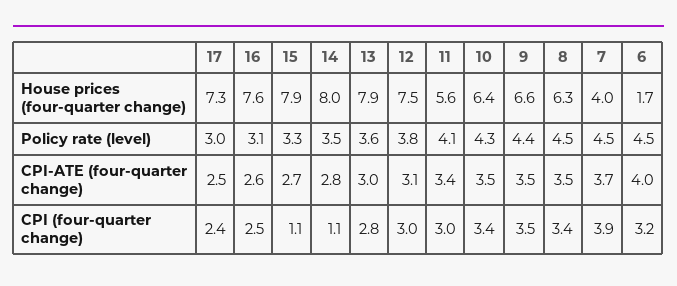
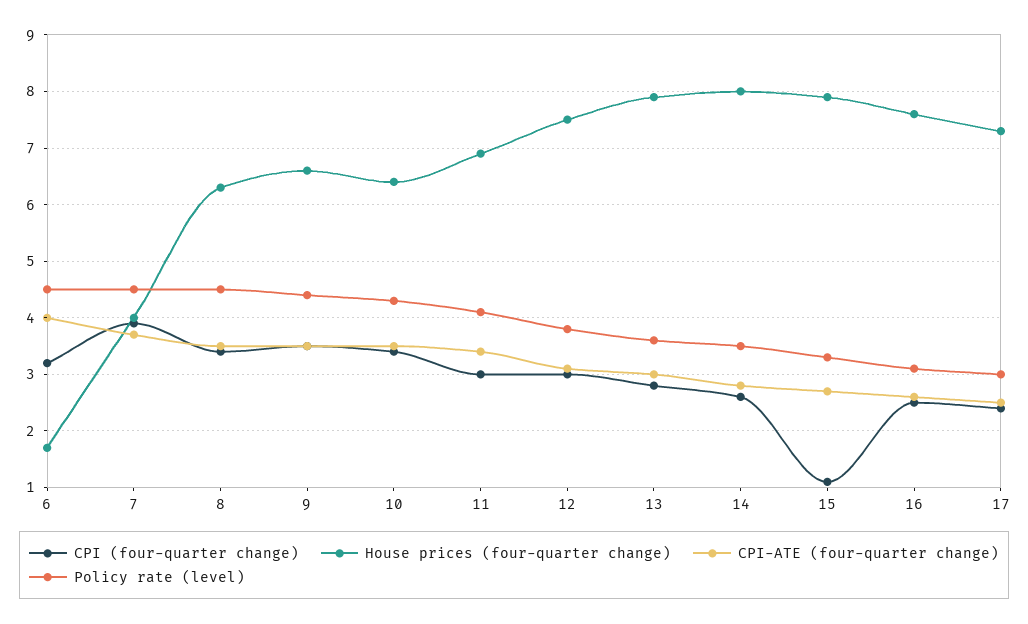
  {
    "House prices (four-quarter change)": {
      "17": 7.3,
      "16": 7.6,
      "15": 7.9,
      "14": 8,
      "13": 7.9,
      "12": 7.5,
-     "11": 5.6,
+     "11": 7,
      "10": 6.4,
      "9": 6.6,
      "8": 6.3,
      "7": 4,
      "6": 1.7
    },
    "Policy rate (level)": {
      "17": 3,
      "16": 3.1,
      "15": 3.3,
      "14": 3.5,
      "13": 3.6,
      "12": 3.8,
      "11": 4.1,
      "10": 4.3,
      "9": 4.4,
      "8": 4.5,
      "7": 4.5,
      "6": 4.5
    },
    "CPI-ATE (four-quarter change)": {
      "17": 2.5,
      "16": 2.6,
      "15": 2.7,
      "14": 2.8,
      "13": 3,
      "12": 3.1,
      "11": 3.4,
      "10": 3.5,
      "9": 3.5,
      "8": 3.5,
      "7": 3.7,
      "6": 4
    },
    "CPI (four-quarter change)": {
      "17": 2.4,
      "16": 2.5,
      "15": 1.1,
-     "14": 1.1,
+     "14": 2.5,
      "13": 2.8,
      "12": 3,
      "11": 3,
      "10": 3.4,
      "9": 3.5,
      "8": 3.4,
      "7": 3.9,
      "6": 3.2
    }
  }

